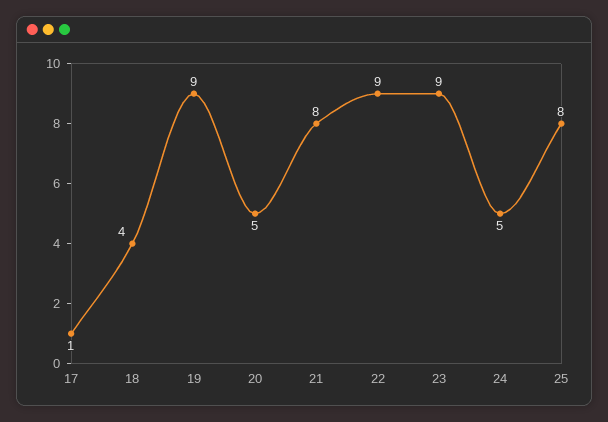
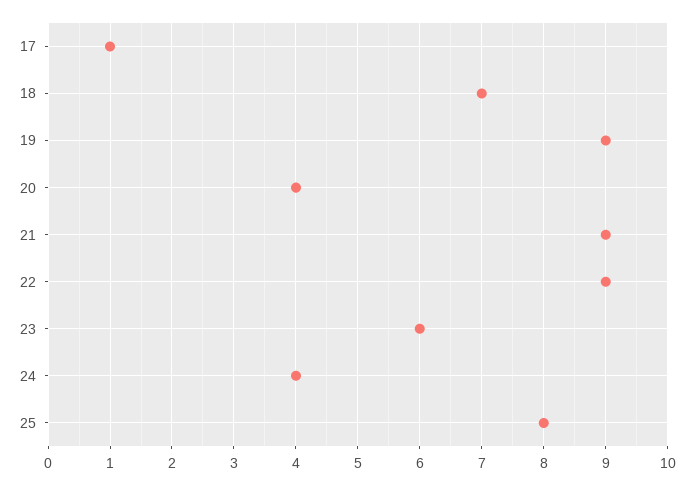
  {
    "17": 1,
-   "18": 4,
+   "18": 7,
    "19": 9,
-   "20": 5,
+   "20": 4,
-   "21": 8,
+   "21": 9,
    "22": 9,
-   "23": 9,
+   "23": 6,
-   "24": 5,
+   "24": 4,
    "25": 8
  }

